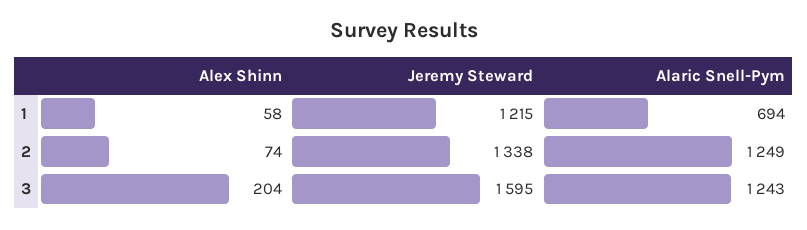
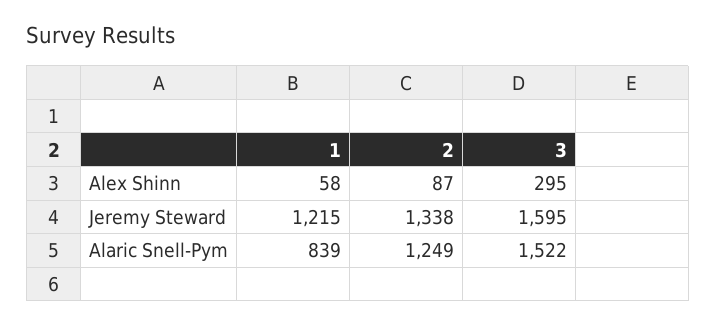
  {
    "Alex Shinn": {
      "1": 58,
-     "2": 74,
+     "2": 87,
-     "3": 204
+     "3": 295
    },
    "Jeremy Steward": {
      "1": 1215,
      "2": 1338,
      "3": 1595
    },
    "Alaric Snell-Pym": {
-     "1": 694,
+     "1": 839,
      "2": 1249,
-     "3": 1243
+     "3": 1522
    }
  }

